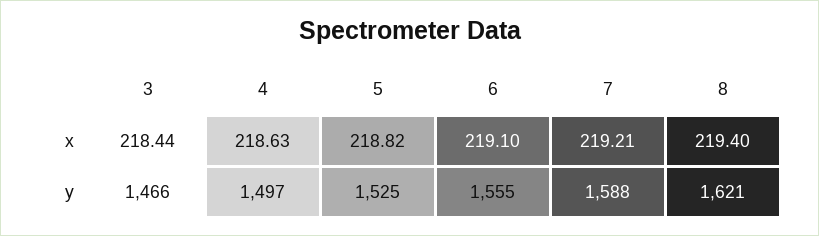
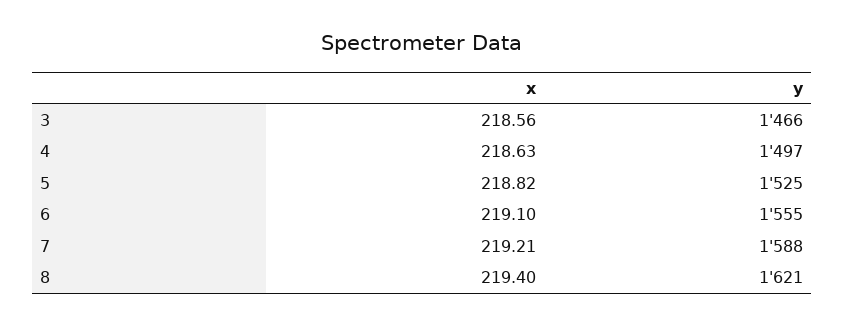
  {
    "3": {
-     "x": 218.44,
+     "x": 218.56,
      "y": 1466
    },
    "4": {
      "x": 218.63,
      "y": 1497
    },
    "5": {
      "x": 218.82,
      "y": 1525
    },
    "6": {
      "x": 219.1,
      "y": 1555
    },
    "7": {
      "x": 219.21,
      "y": 1588
    },
    "8": {
      "x": 219.4,
      "y": 1621
    }
  }

